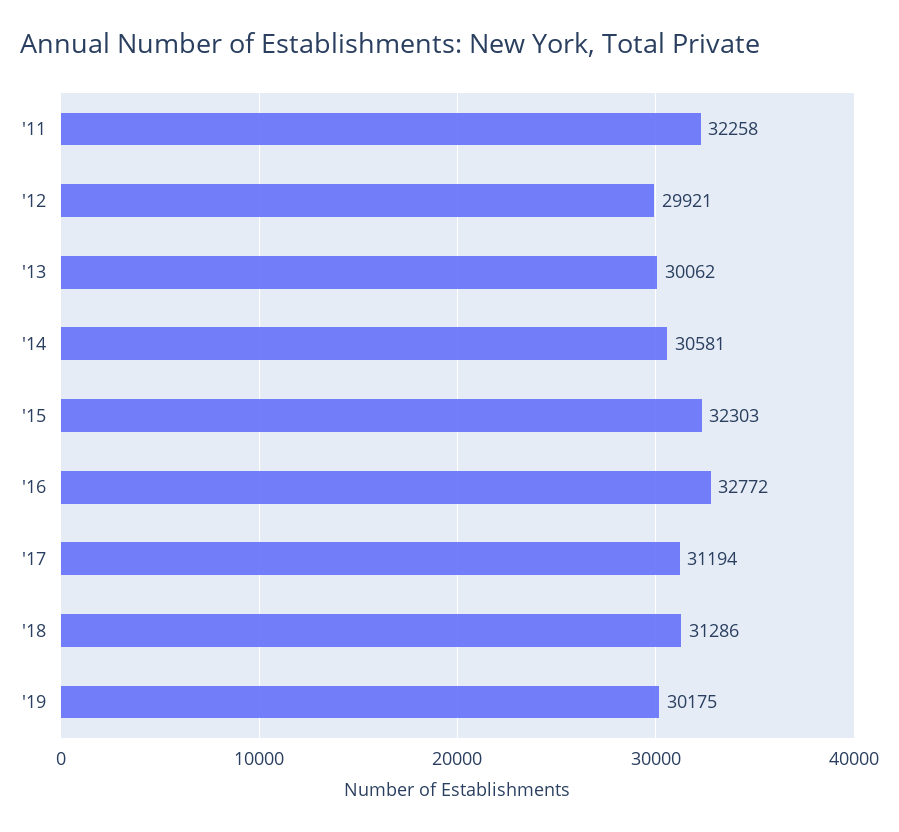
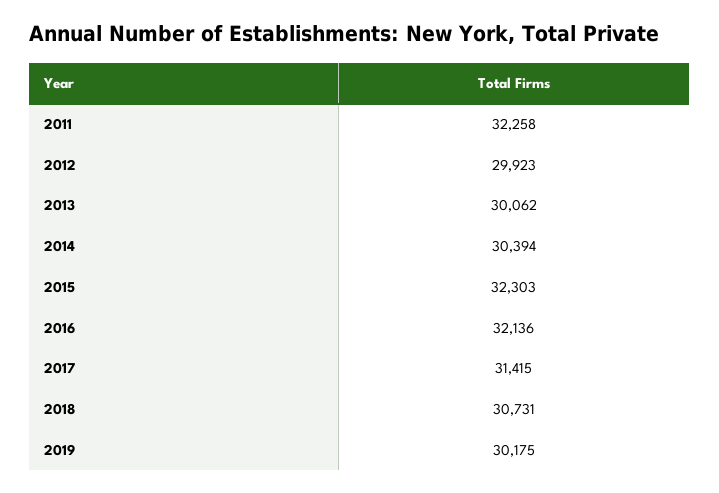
  {
    "'11": 32258,
-   "'12": 29921,
+   "'12": 29923,
    "'13": 30062,
-   "'14": 30581,
+   "'14": 30394,
    "'15": 32303,
-   "'16": 32772,
+   "'16": 32136,
-   "'17": 31194,
+   "'17": 31415,
-   "'18": 31286,
+   "'18": 30731,
    "'19": 30175
  }

